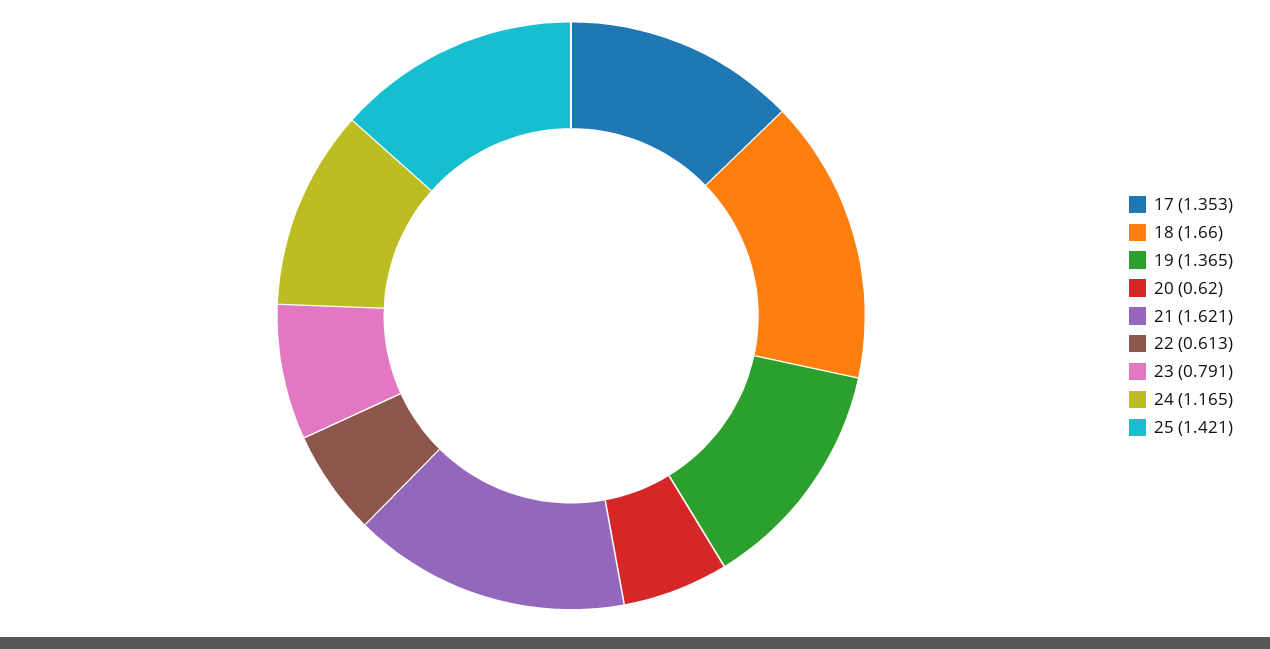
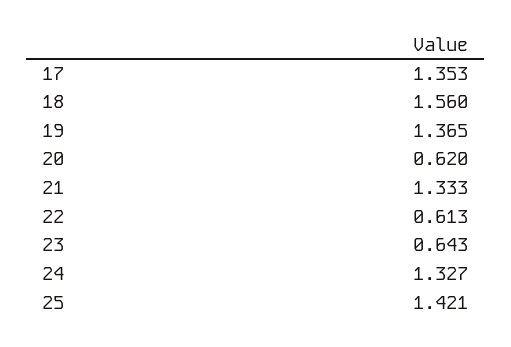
  {
    "17": 1.353,
-   "18": 1.66,
+   "18": 1.56,
    "19": 1.365,
    "20": 0.62,
-   "21": 1.621,
+   "21": 1.333,
    "22": 0.613,
-   "23": 0.791,
+   "23": 0.643,
-   "24": 1.165,
+   "24": 1.327,
    "25": 1.421
  }

